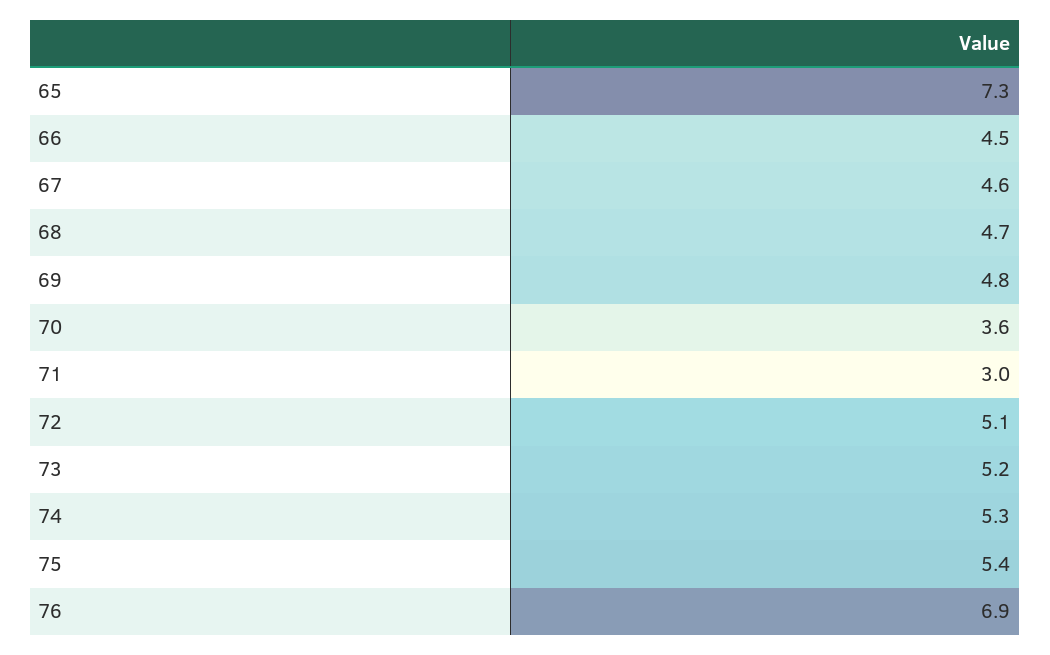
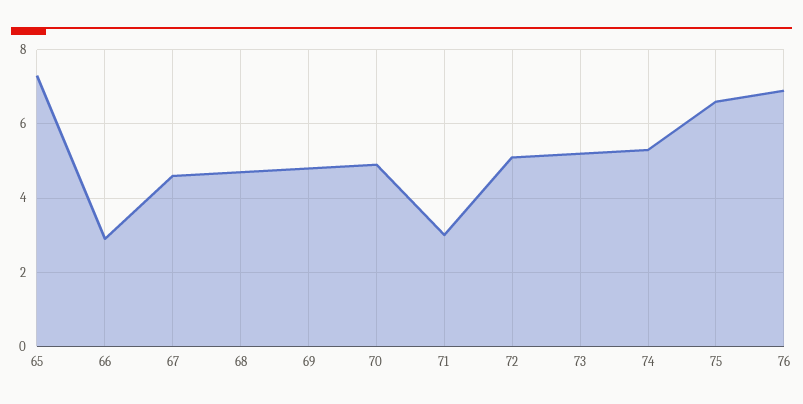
  {
    "65": 7.3,
-   "66": 4.5,
+   "66": 3,
    "67": 4.6,
    "68": 4.7,
    "69": 4.8,
-   "70": 3.6,
+   "70": 5,
    "71": 3,
    "72": 5.1,
    "73": 5.2,
    "74": 5.3,
-   "75": 5.4,
+   "75": 6.5,
    "76": 6.9
  }

